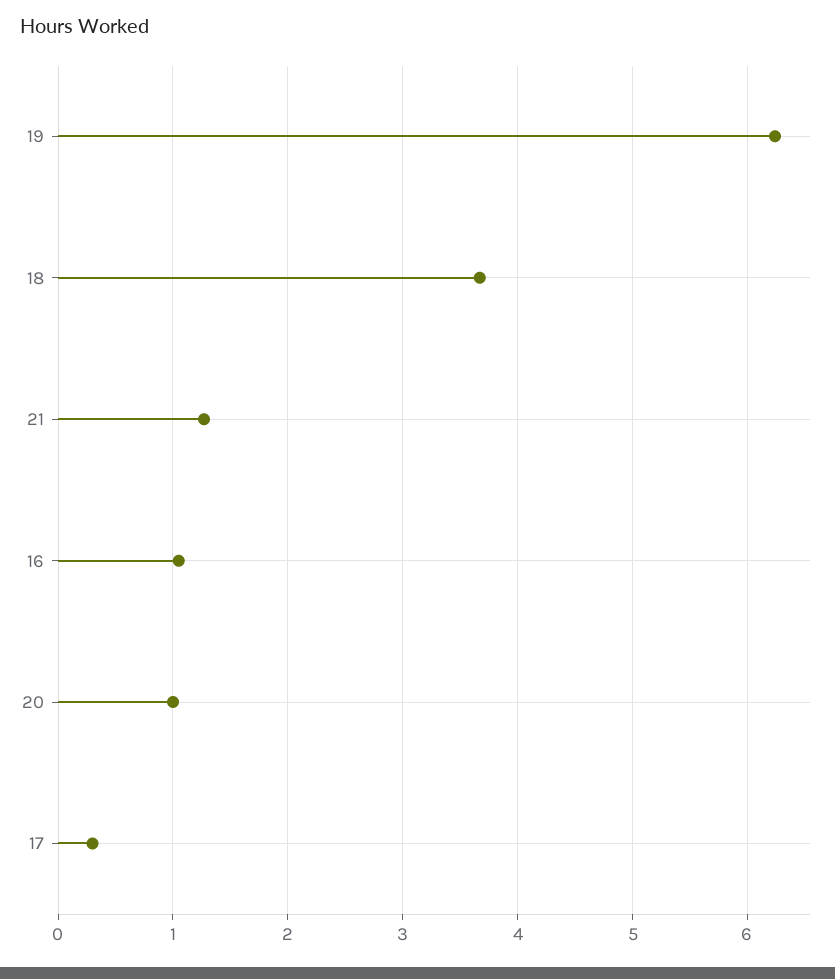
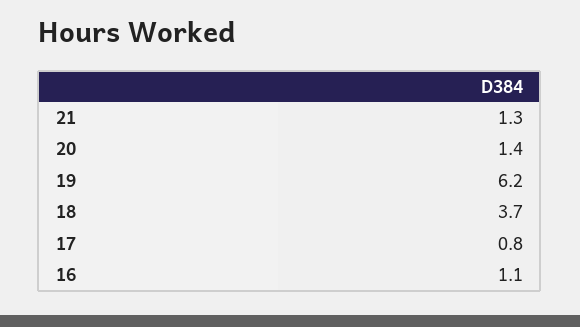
  {
    "19": 6.2,
    "18": 3.7,
    "21": 1.3,
    "16": 1.1,
-   "20": 1,
+   "20": 1.4,
-   "17": 0.3
+   "17": 0.8
  }

